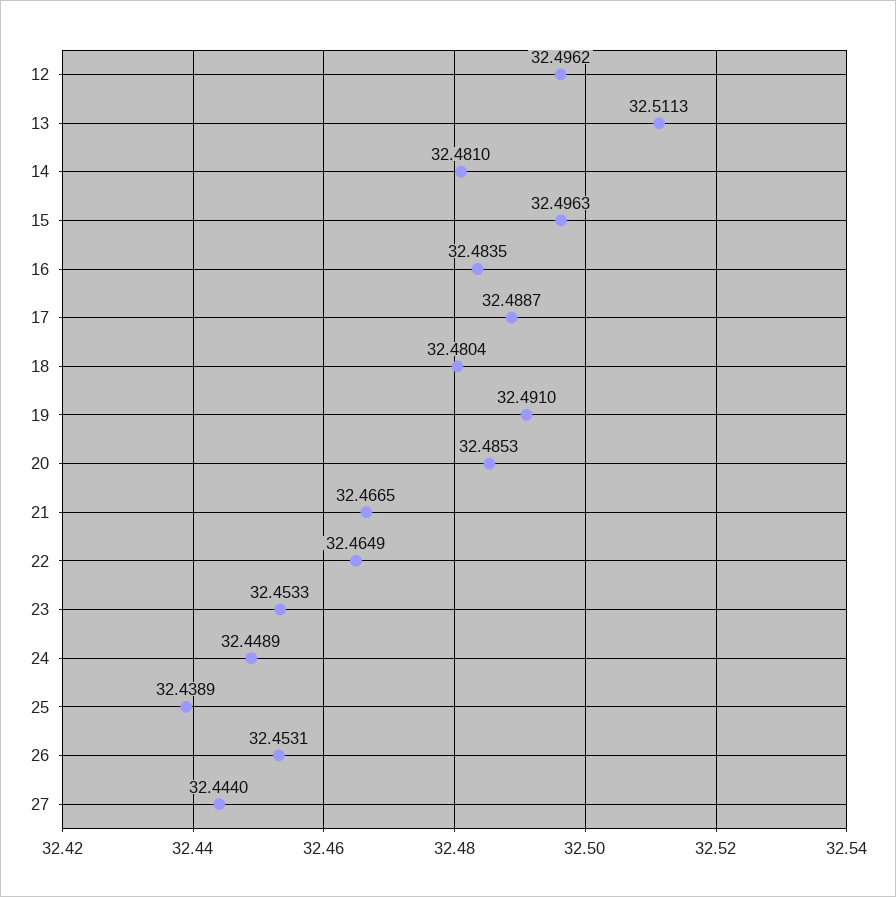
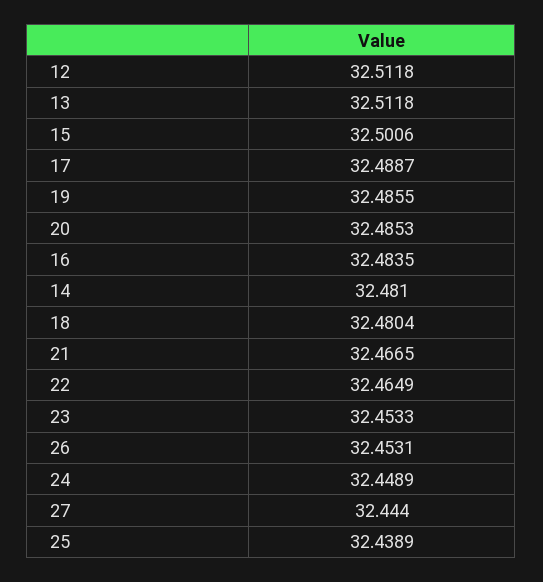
  {
-   "12": 32.4962,
+   "12": 32.5118,
-   "13": 32.5113,
+   "13": 32.5118,
    "14": 32.481,
-   "15": 32.4963,
+   "15": 32.5006,
    "16": 32.4835,
    "17": 32.4887,
    "18": 32.4804,
-   "19": 32.491,
+   "19": 32.4855,
    "20": 32.4853,
    "21": 32.4665,
    "22": 32.4649,
    "23": 32.4533,
    "24": 32.4489,
    "25": 32.4389,
    "26": 32.4531,
    "27": 32.444
  }

